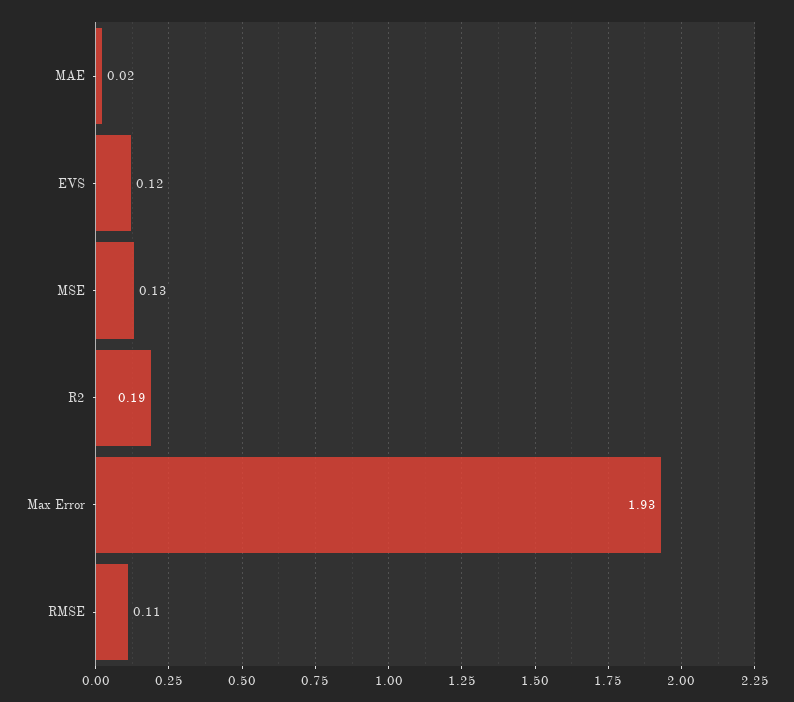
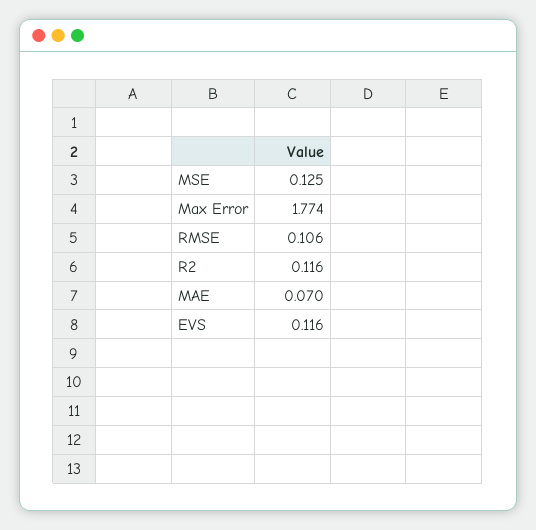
  {
-   "MAE": 0.02,
+   "MAE": 0.07,
    "EVS": 0.116,
    "MSE": 0.125,
-   "R2": 0.19,
+   "R2": 0.116,
-   "Max Error": 1.93,
+   "Max Error": 1.774,
    "RMSE": 0.106
  }

